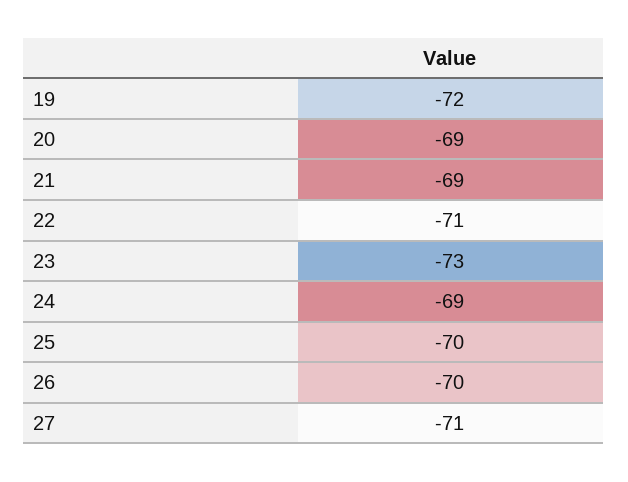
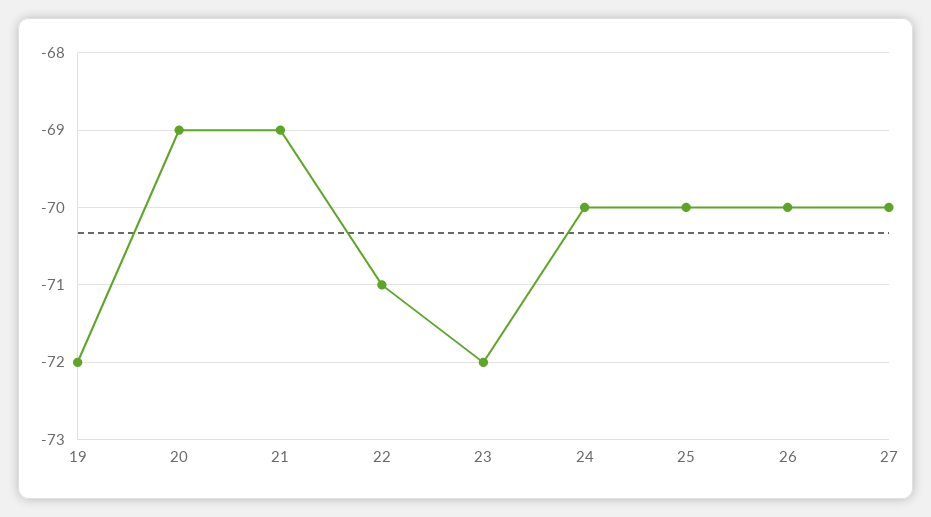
  {
    "19": -72,
    "20": -69,
    "21": -69,
    "22": -71,
-   "23": -73,
+   "23": -72,
-   "24": -69,
+   "24": -70,
    "25": -70,
    "26": -70,
-   "27": -71
+   "27": -70
  }

